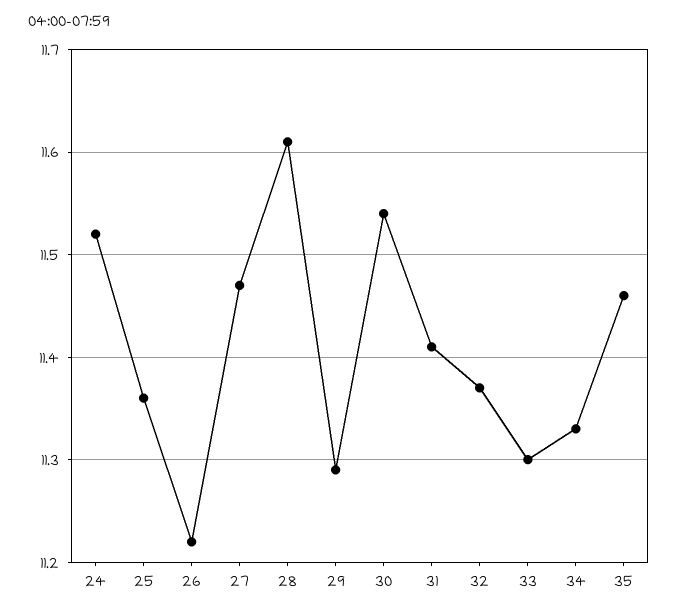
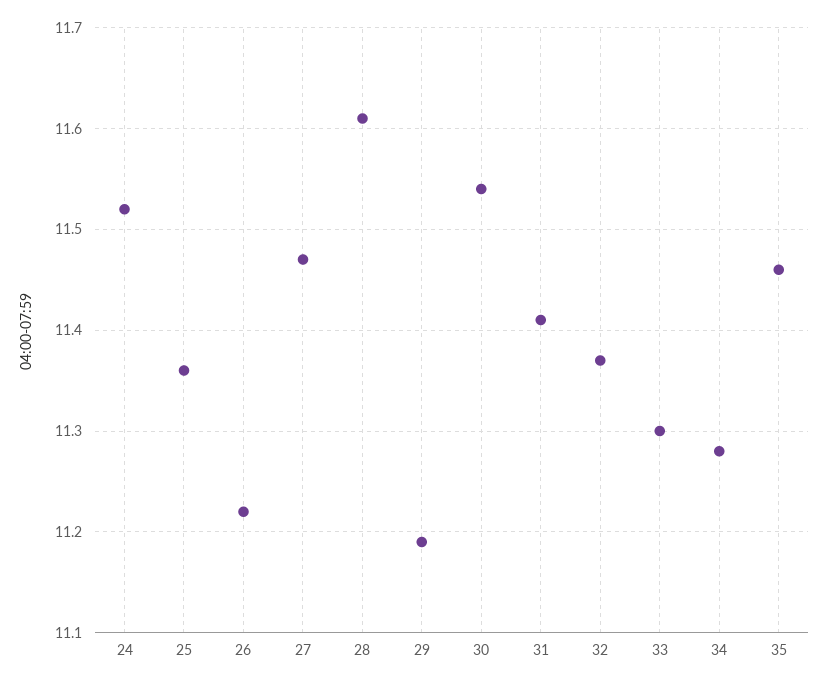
  {
    "24": 11.52,
    "25": 11.36,
    "26": 11.22,
    "27": 11.47,
    "28": 11.61,
-   "29": 11.29,
+   "29": 11.19,
    "30": 11.54,
    "31": 11.41,
    "32": 11.37,
    "33": 11.3,
-   "34": 11.33,
+   "34": 11.28,
    "35": 11.46
  }

